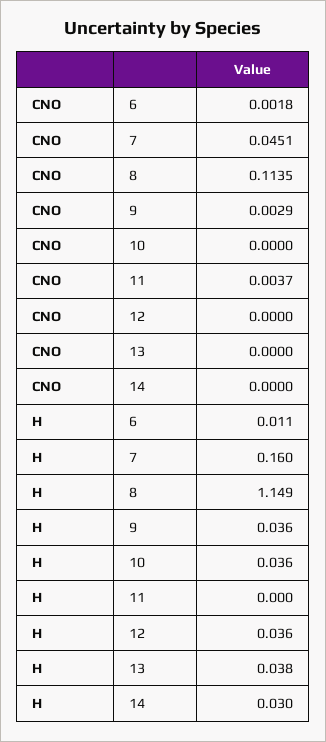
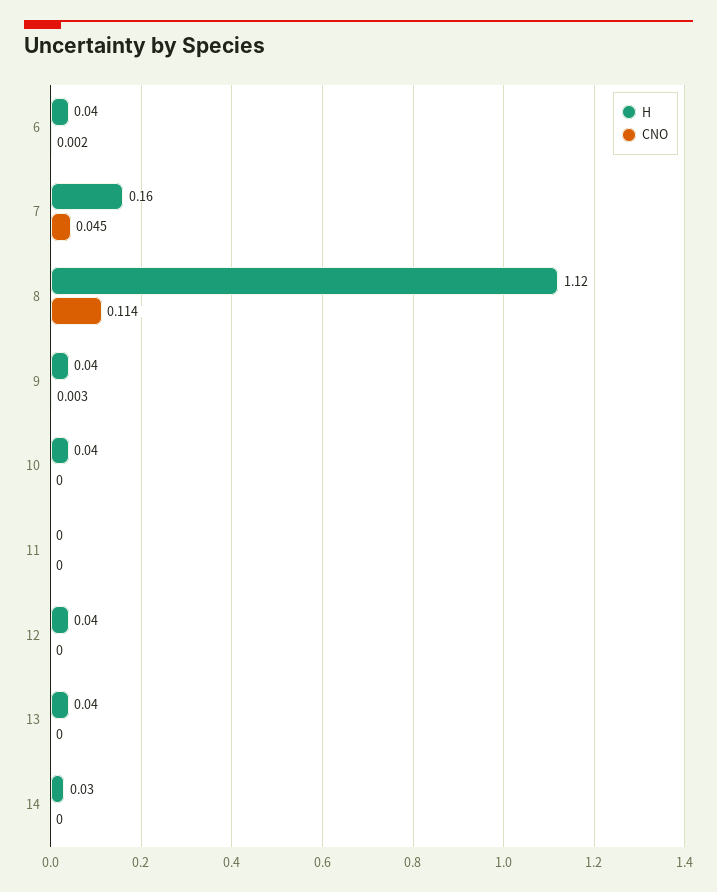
  {
    "CNO": {
      "6": 0.0018,
      "7": 0.0451,
      "8": 0.1135,
      "9": 0.0029,
      "10": 0,
-     "11": 0.0037,
+     "11": 0,
      "12": 0,
      "13": 0,
      "14": 0
    },
    "H": {
-     "6": 0.011,
+     "6": 0.04,
      "7": 0.16,
-     "8": 1.149,
+     "8": 1.12,
      "9": 0.036,
      "10": 0.036,
      "11": 0,
      "12": 0.036,
      "13": 0.038,
      "14": 0.03
    }
  }

